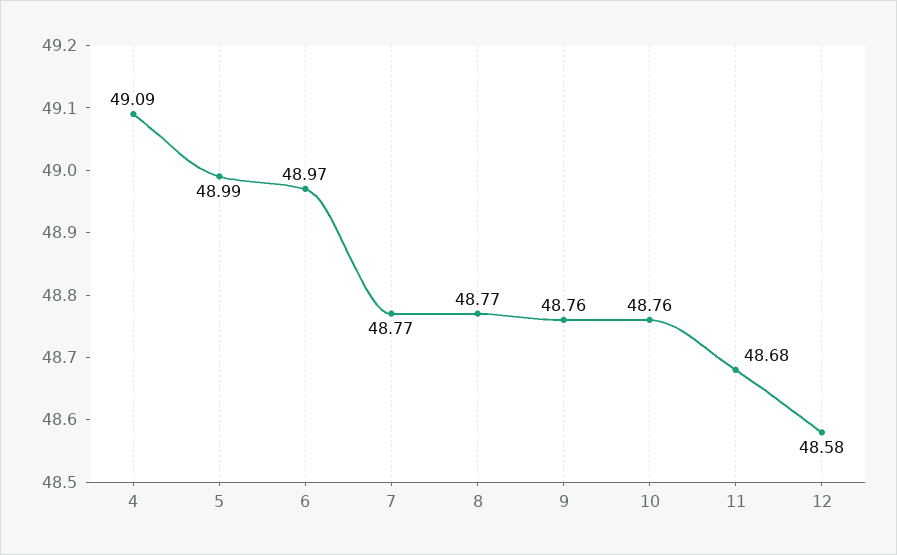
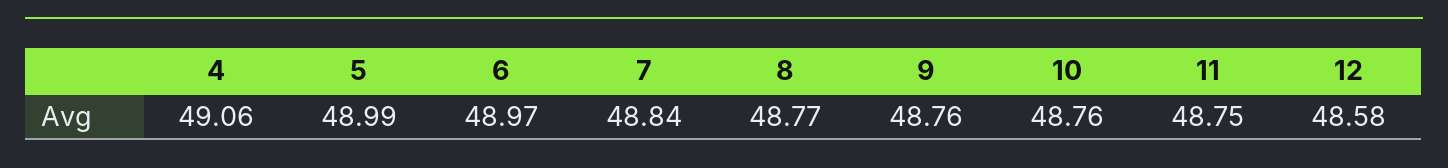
  {
-   "4": 49.09,
+   "4": 49.06,
    "5": 48.99,
    "6": 48.97,
-   "7": 48.77,
+   "7": 48.84,
    "8": 48.77,
    "9": 48.76,
    "10": 48.76,
-   "11": 48.68,
+   "11": 48.75,
    "12": 48.58
  }

